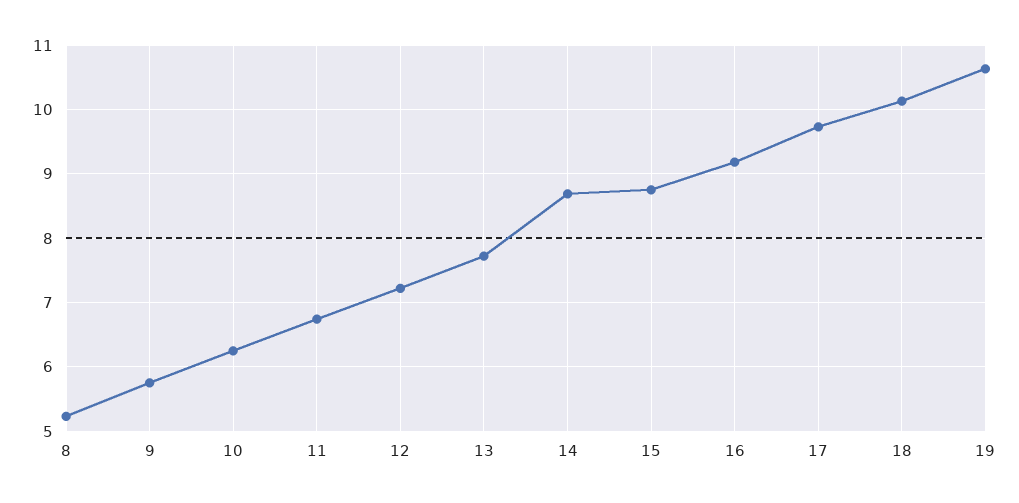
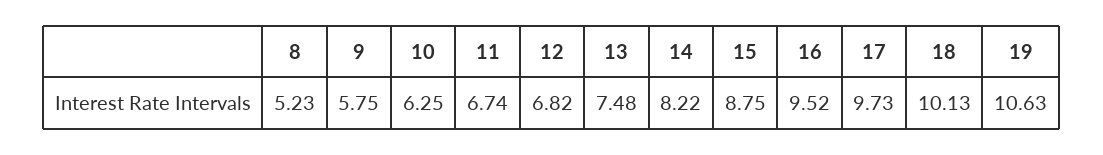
  {
    "8": 5.23,
    "9": 5.75,
    "10": 6.25,
    "11": 6.74,
-   "12": 7.2,
+   "12": 6.82,
-   "13": 7.7,
+   "13": 7.48,
-   "14": 8.7,
+   "14": 8.22,
    "15": 8.75,
-   "16": 9.2,
+   "16": 9.52,
    "17": 9.73,
    "18": 10.13,
    "19": 10.63
  }

